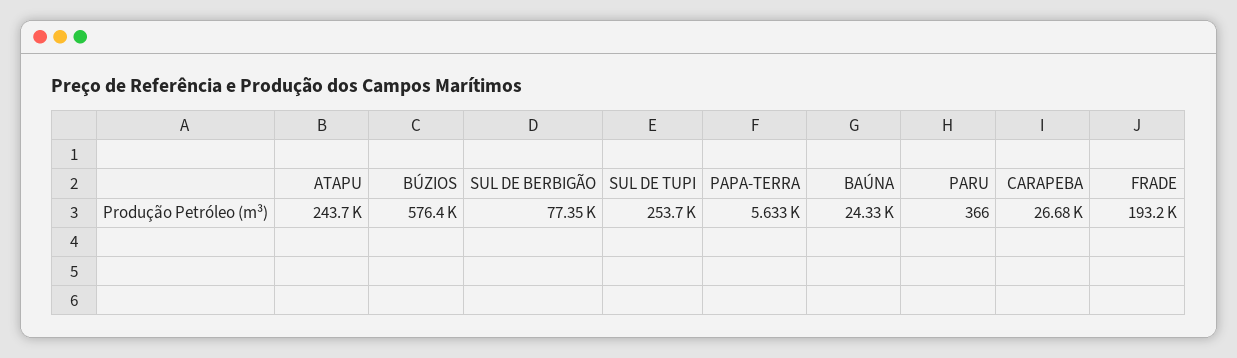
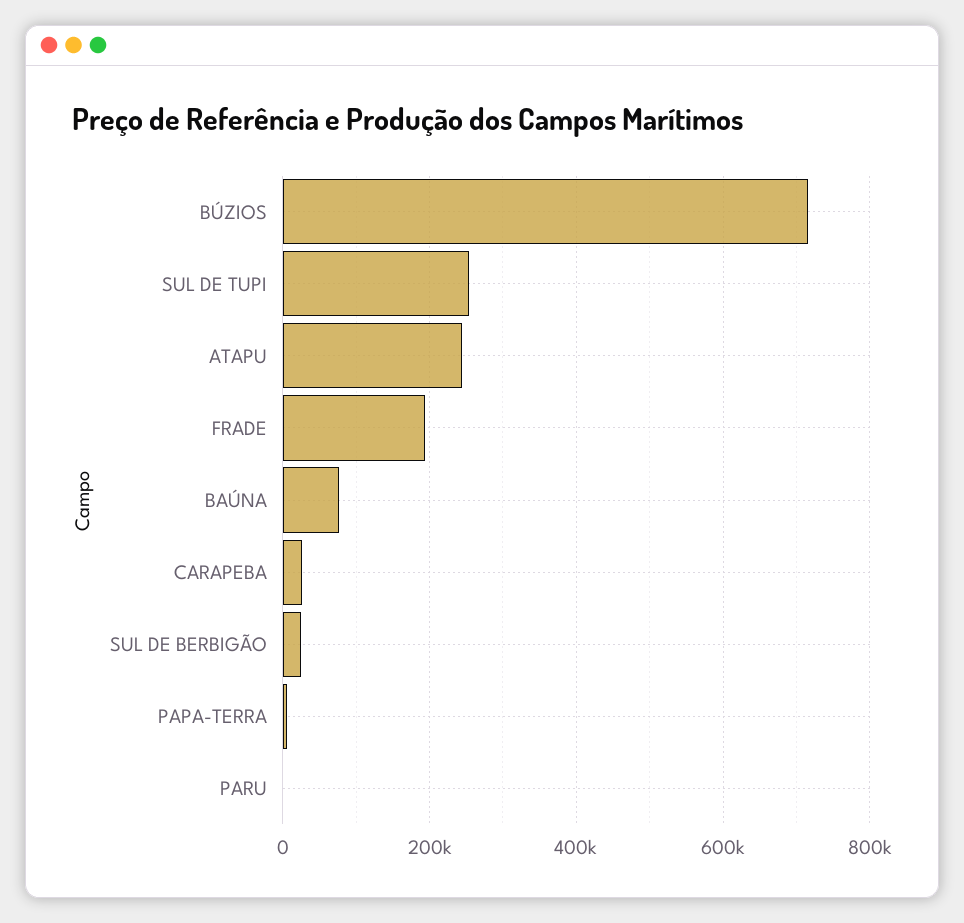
  {
    "ATAPU": 243700,
-   "BÚZIOS": 576400,
+   "BÚZIOS": 720000,
-   "SUL DE BERBIGÃO": 77350,
+   "SUL DE BERBIGÃO": 20000,
    "SUL DE TUPI": 253700,
    "PAPA-TERRA": 5633,
-   "BAÚNA": 24330,
+   "BAÚNA": 80000,
    "PARU": 366,
    "CARAPEBA": 26680,
    "FRADE": 193200
  }

